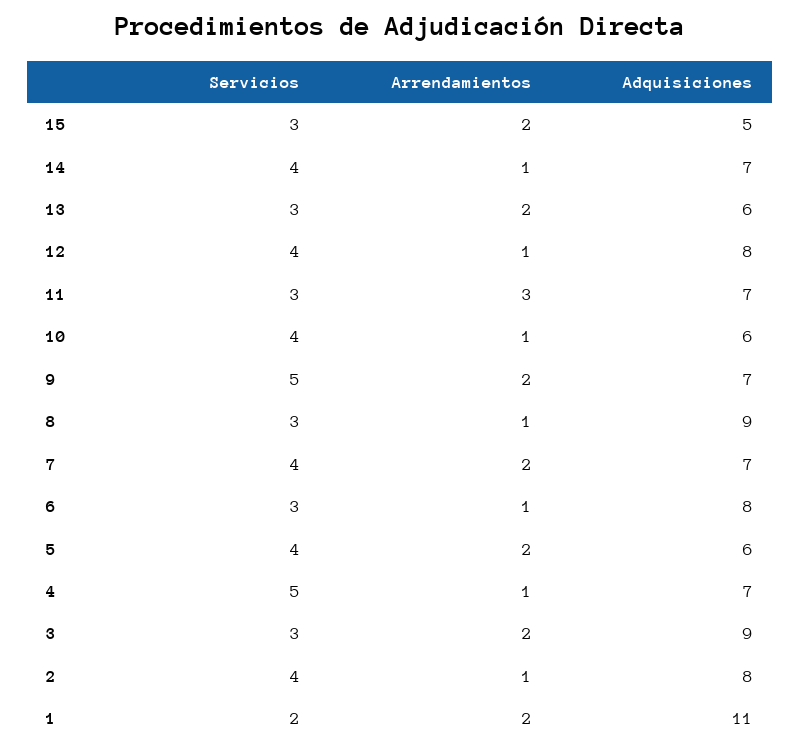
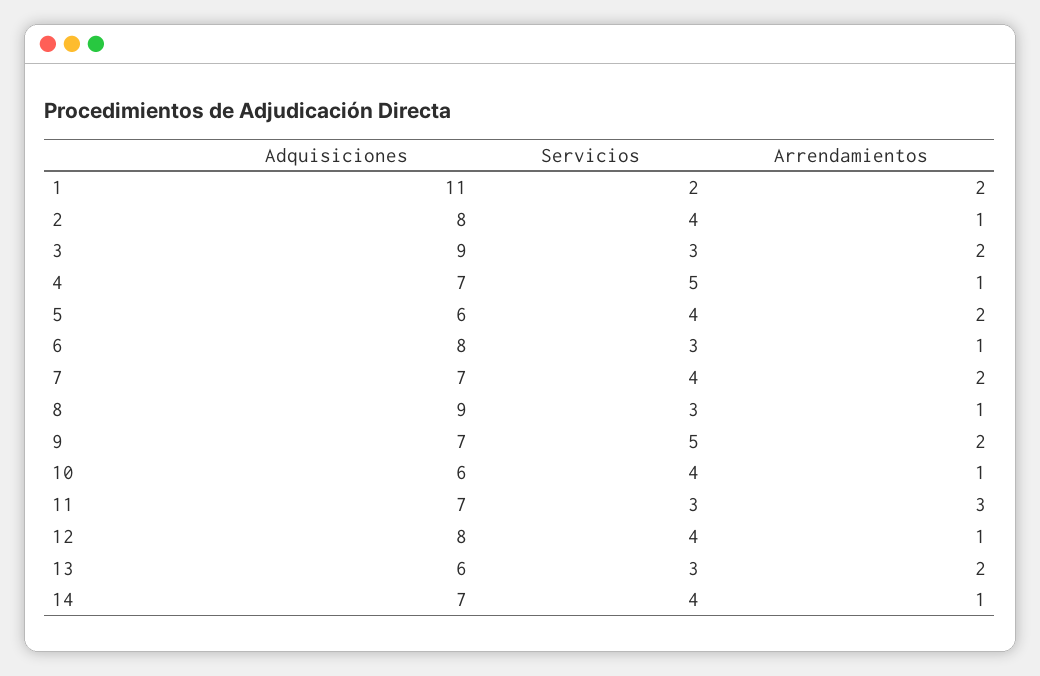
  {
    "Servicios": {
-     "15": 3,
      "14": 4,
      "13": 3,
      "12": 4,
      "11": 3,
      "10": 4,
      "9": 5,
      "8": 3,
      "7": 4,
      "6": 3,
      "5": 4,
      "4": 5,
      "3": 3,
      "2": 4,
      "1": 2
    },
    "Arrendamientos": {
-     "15": 2,
      "14": 1,
      "13": 2,
      "12": 1,
      "11": 3,
      "10": 1,
      "9": 2,
      "8": 1,
      "7": 2,
      "6": 1,
      "5": 2,
      "4": 1,
      "3": 2,
      "2": 1,
      "1": 2
    },
    "Adquisiciones": {
-     "15": 5,
      "14": 7,
      "13": 6,
      "12": 8,
      "11": 7,
      "10": 6,
      "9": 7,
      "8": 9,
      "7": 7,
      "6": 8,
      "5": 6,
      "4": 7,
      "3": 9,
      "2": 8,
      "1": 11
    }
  }

